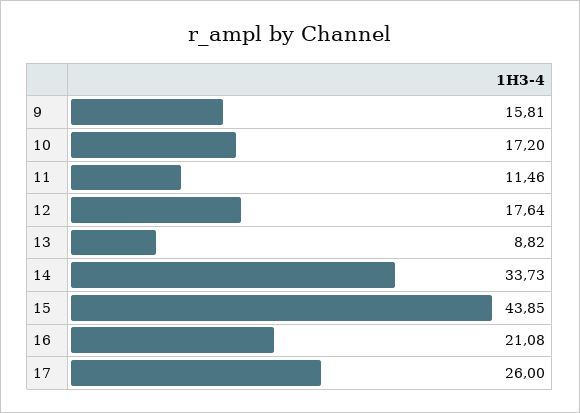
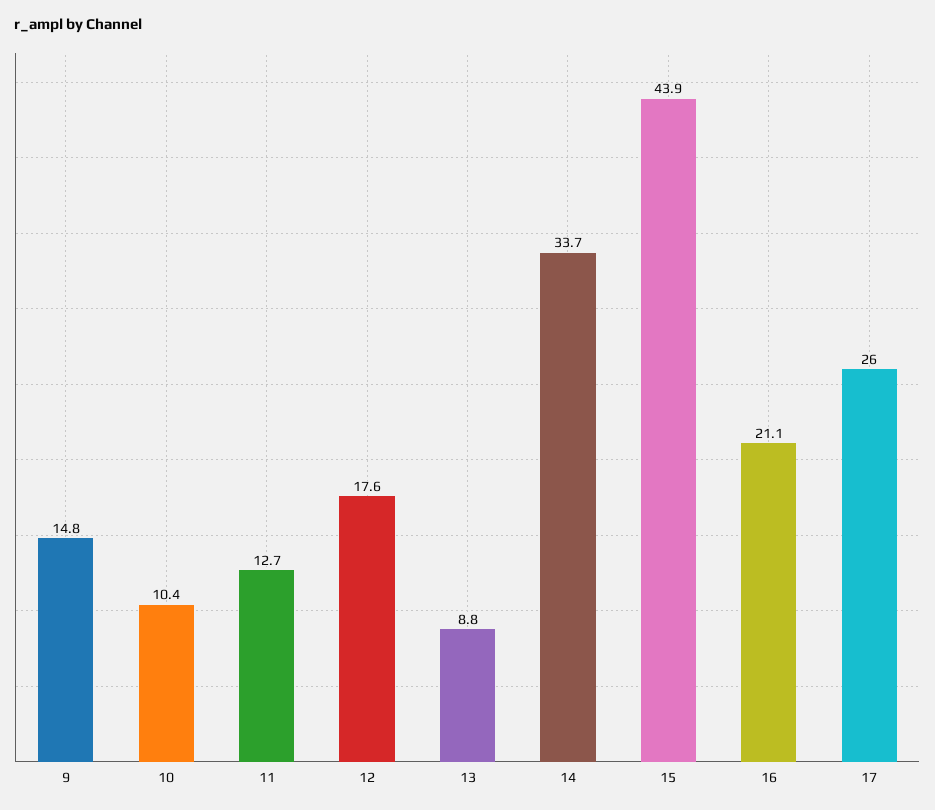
  {
-   "9": 15.81,
+   "9": 14.8,
-   "10": 17.2,
+   "10": 10.4,
-   "11": 11.46,
+   "11": 12.7,
    "12": 17.64,
    "13": 8.82,
    "14": 33.73,
    "15": 43.85,
    "16": 21.08,
    "17": 26
  }

